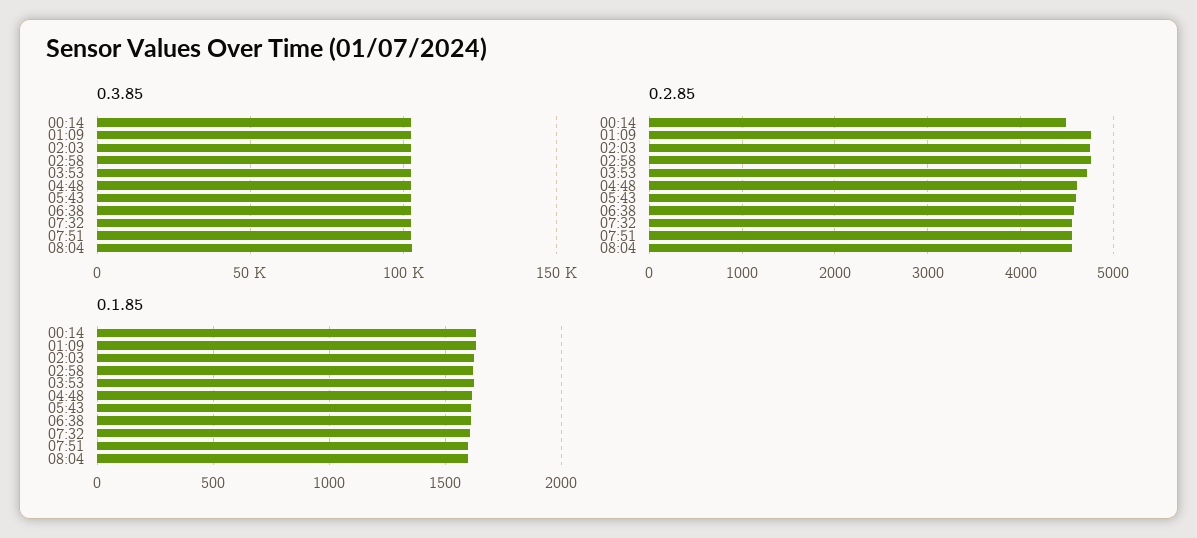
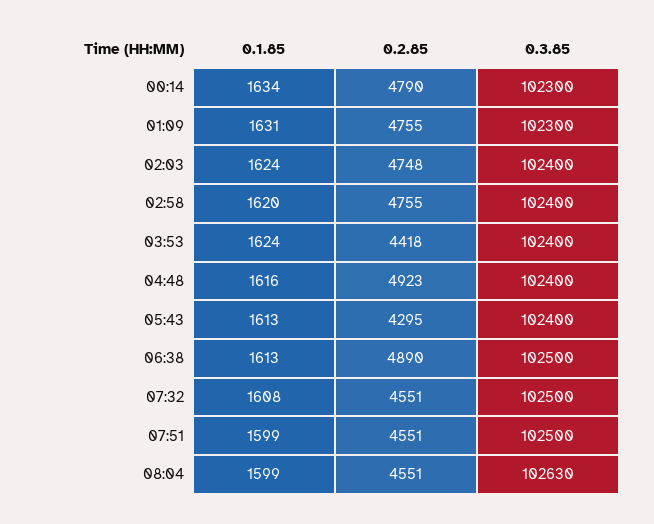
  {
    "0.3.85": {
      "00:14": 102300,
      "01:09": 102300,
      "02:03": 102400,
      "02:58": 102400,
      "03:53": 102400,
      "04:48": 102400,
      "05:43": 102400,
      "06:38": 102500,
      "07:32": 102500,
      "07:51": 102500,
      "08:04": 102630
    },
    "0.2.85": {
-     "00:14": 4500,
+     "00:14": 4790,
      "01:09": 4755,
      "02:03": 4748,
      "02:58": 4755,
-     "03:53": 4700,
+     "03:53": 4418,
-     "04:48": 4600,
+     "04:48": 4923,
-     "05:43": 4600,
+     "05:43": 4295,
-     "06:38": 4600,
+     "06:38": 4890,
      "07:32": 4551,
      "07:51": 4551,
      "08:04": 4551
    },
    "0.1.85": {
      "00:14": 1634,
      "01:09": 1631,
      "02:03": 1624,
      "02:58": 1620,
      "03:53": 1624,
      "04:48": 1616,
      "05:43": 1613,
      "06:38": 1613,
      "07:32": 1608,
      "07:51": 1599,
      "08:04": 1599
    }
  }

